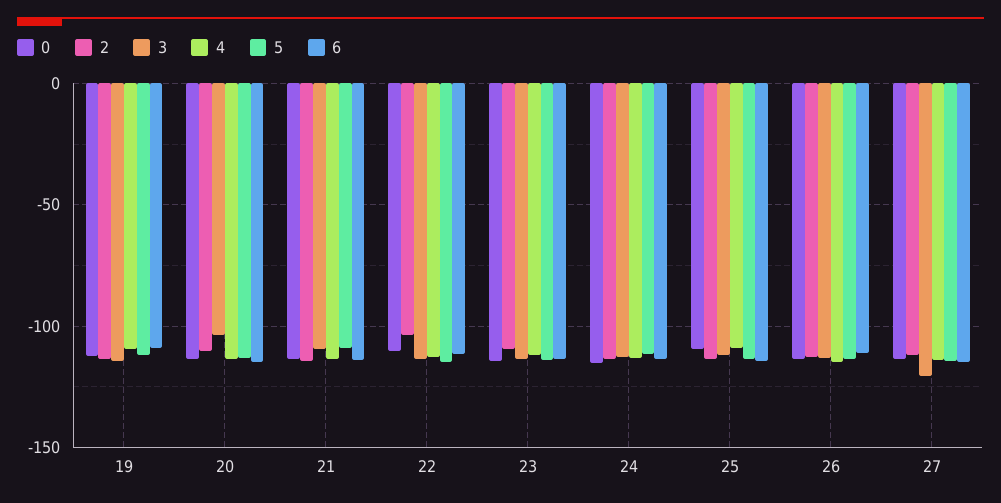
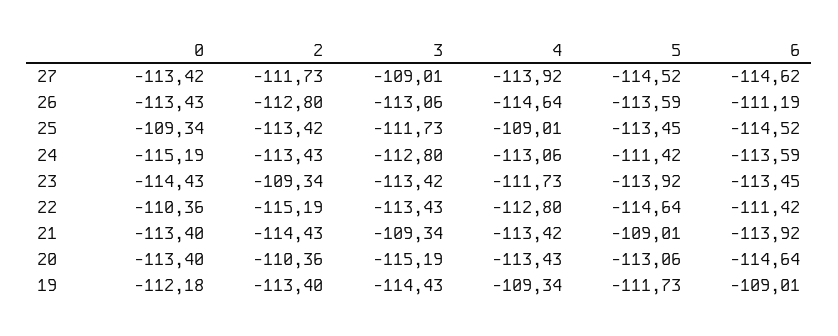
  {
    "0": {
      "19": -112.18,
      "20": -113.4,
      "21": -113.4,
      "22": -110.36,
      "23": -114.43,
      "24": -115.19,
      "25": -109.34,
      "26": -113.43,
      "27": -113.42
    },
    "2": {
      "19": -113.4,
      "20": -110.36,
      "21": -114.43,
-     "22": -105,
+     "22": -115.19,
      "23": -109.34,
      "24": -113.43,
      "25": -113.42,
      "26": -112.8,
      "27": -111.73
    },
    "3": {
      "19": -114.43,
-     "20": -105,
+     "20": -115.19,
      "21": -109.34,
      "22": -113.43,
      "23": -113.42,
      "24": -112.8,
      "25": -111.73,
      "26": -113.06,
-     "27": -120
+     "27": -109.01
    },
    "4": {
      "19": -109.34,
      "20": -113.43,
      "21": -113.42,
      "22": -112.8,
      "23": -111.73,
      "24": -113.06,
      "25": -109.01,
      "26": -114.64,
      "27": -113.92
    },
    "5": {
      "19": -111.73,
      "20": -113.06,
      "21": -109.01,
      "22": -114.64,
      "23": -113.92,
      "24": -111.42,
      "25": -113.45,
      "26": -113.59,
      "27": -114.52
    },
    "6": {
      "19": -109.01,
      "20": -114.64,
      "21": -113.92,
      "22": -111.42,
      "23": -113.45,
      "24": -113.59,
      "25": -114.52,
      "26": -111.19,
      "27": -114.62
    }
  }

